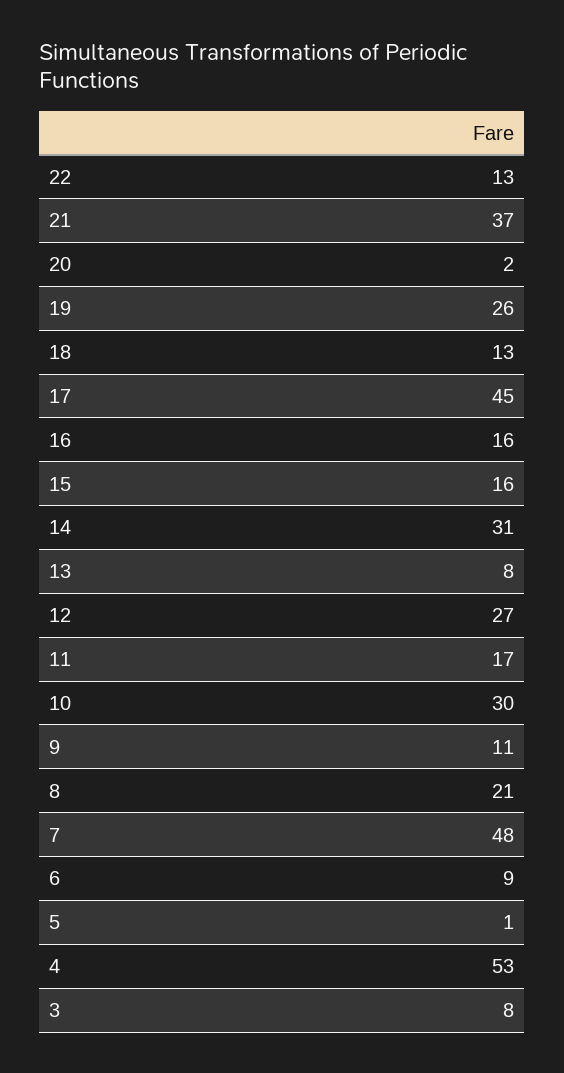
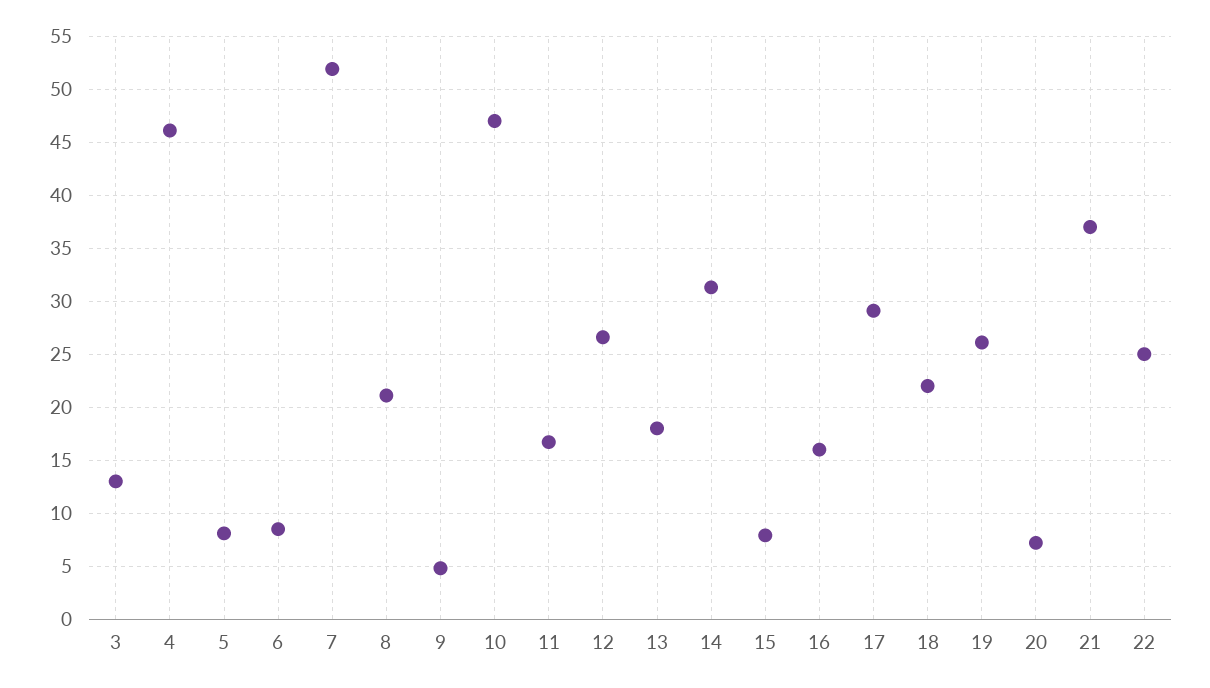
  {
-   "22": 13,
+   "22": 25,
    "21": 37,
-   "20": 2,
+   "20": 7,
    "19": 26,
-   "18": 13,
+   "18": 22,
-   "17": 45,
+   "17": 29,
    "16": 16,
-   "15": 16,
+   "15": 8,
    "14": 31,
-   "13": 8,
+   "13": 18,
    "12": 27,
    "11": 17,
-   "10": 30,
+   "10": 47,
-   "9": 11,
+   "9": 5,
    "8": 21,
-   "7": 48,
+   "7": 52,
    "6": 9,
-   "5": 1,
+   "5": 8,
-   "4": 53,
+   "4": 46,
-   "3": 8
+   "3": 13
  }

